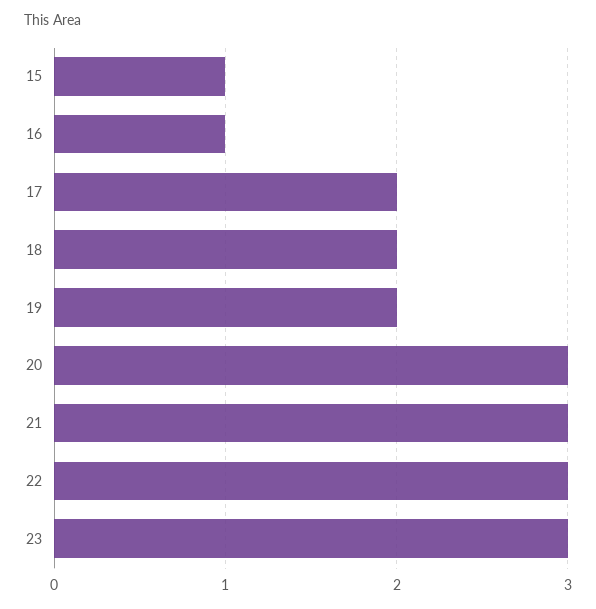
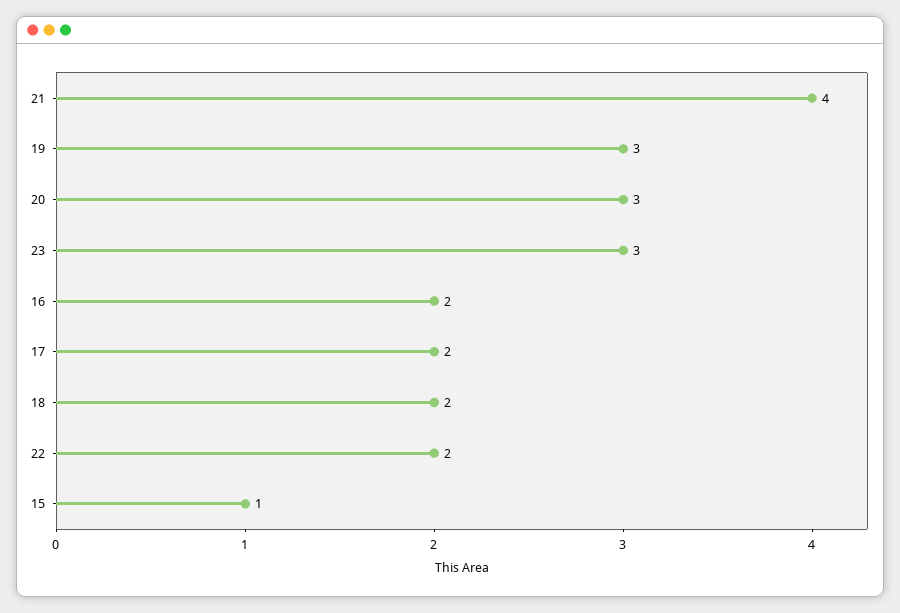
  {
    "15": 1,
-   "16": 1,
+   "16": 2,
    "17": 2,
    "18": 2,
-   "19": 2,
+   "19": 3,
    "20": 3,
-   "21": 3,
+   "21": 4,
-   "22": 3,
+   "22": 2,
    "23": 3
  }

